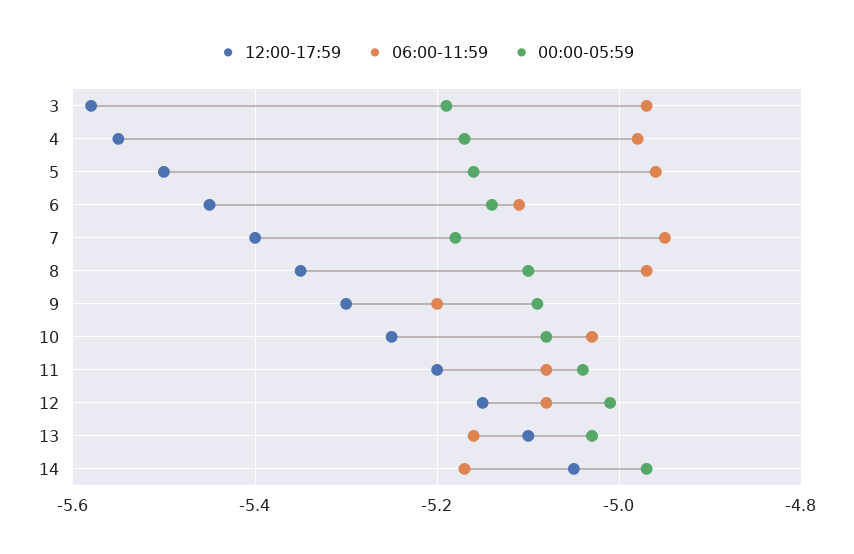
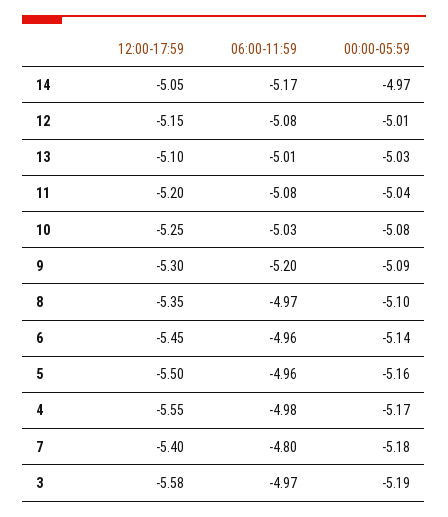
  {
    "12:00-17:59": {
      "3": -5.58,
      "4": -5.55,
      "5": -5.5,
      "6": -5.45,
      "7": -5.4,
      "8": -5.35,
      "9": -5.3,
      "10": -5.25,
      "11": -5.2,
      "12": -5.15,
      "13": -5.1,
      "14": -5.05
    },
    "06:00-11:59": {
      "3": -4.97,
      "4": -4.98,
      "5": -4.96,
-     "6": -5.1,
+     "6": -4.96,
-     "7": -4.95,
+     "7": -4.8,
      "8": -4.97,
      "9": -5.2,
      "10": -5.03,
      "11": -5.08,
      "12": -5.08,
-     "13": -5.15,
+     "13": -5.01,
      "14": -5.17
    },
    "00:00-05:59": {
      "3": -5.19,
      "4": -5.17,
      "5": -5.16,
      "6": -5.14,
      "7": -5.18,
      "8": -5.1,
      "9": -5.09,
      "10": -5.08,
      "11": -5.04,
      "12": -5.01,
      "13": -5.03,
      "14": -4.97
    }
  }

